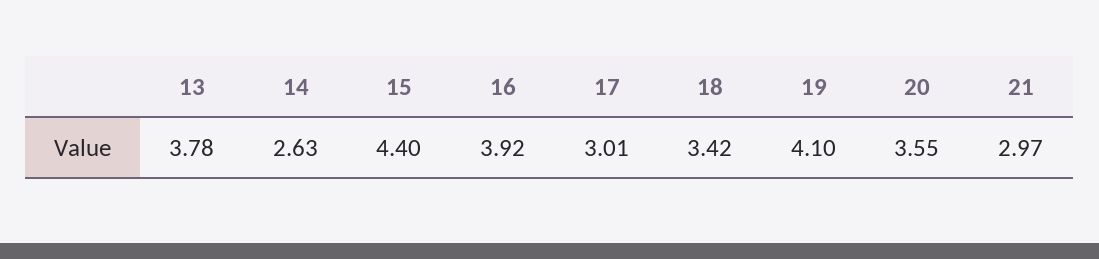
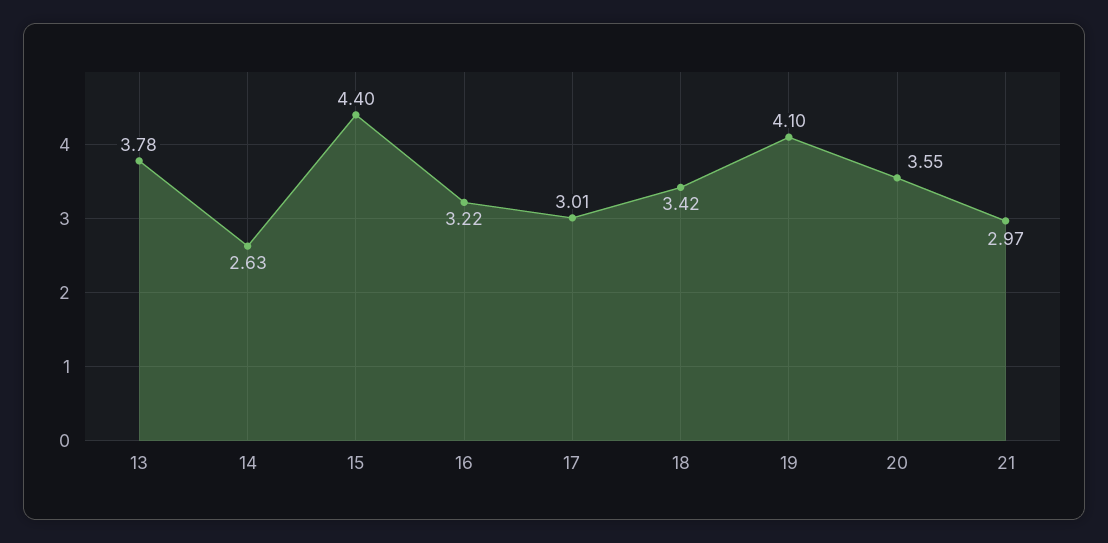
  {
    "13": 3.78,
    "14": 2.63,
    "15": 4.4,
-   "16": 3.92,
+   "16": 3.22,
    "17": 3.01,
    "18": 3.42,
    "19": 4.1,
    "20": 3.55,
    "21": 2.97
  }

